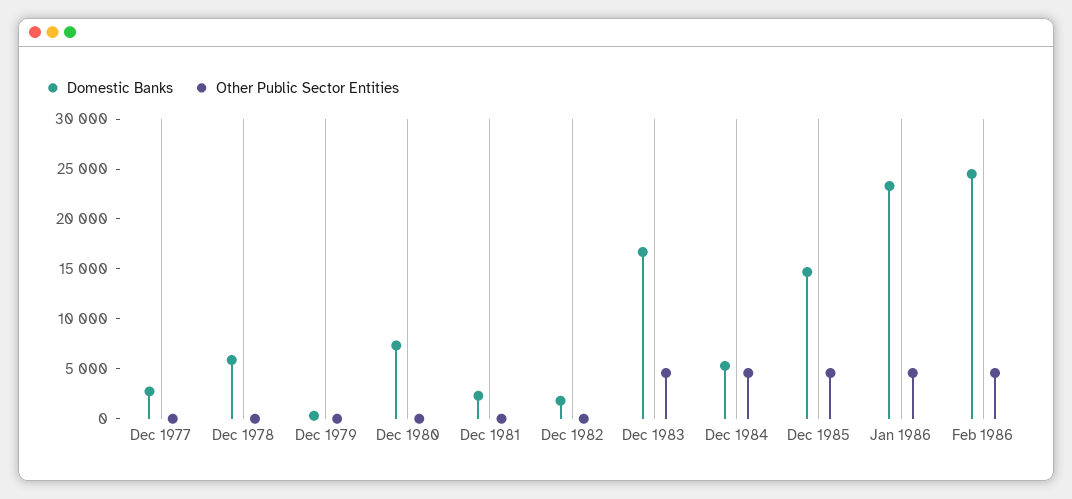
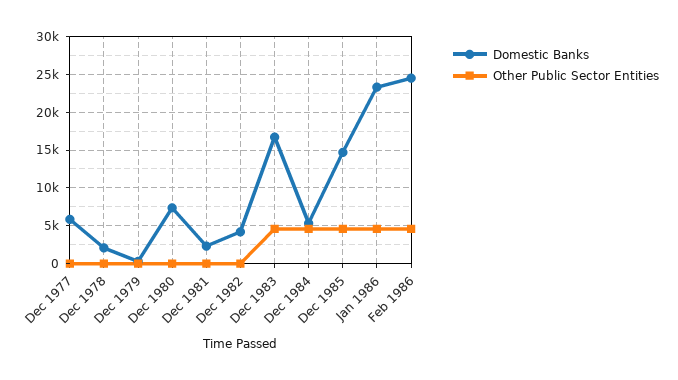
  {
    "Domestic Banks": {
-     "Dec 1977": 3000,
+     "Dec 1977": 6000,
-     "Dec 1978": 6000,
+     "Dec 1978": 2000,
      "Dec 1979": 0,
      "Dec 1980": 7000,
      "Dec 1981": 2000,
-     "Dec 1982": 2000,
+     "Dec 1982": 4000,
      "Dec 1983": 17000,
      "Dec 1984": 5000,
      "Dec 1985": 15000,
      "Jan 1986": 23000,
      "Feb 1986": 25000
    },
    "Other Public Sector Entities": {
      "Dec 1977": 0,
      "Dec 1978": 0,
      "Dec 1979": 0,
      "Dec 1980": 0,
      "Dec 1981": 0,
      "Dec 1982": 0,
      "Dec 1983": 5000,
      "Dec 1984": 5000,
      "Dec 1985": 5000,
      "Jan 1986": 5000,
      "Feb 1986": 5000
    }
  }

